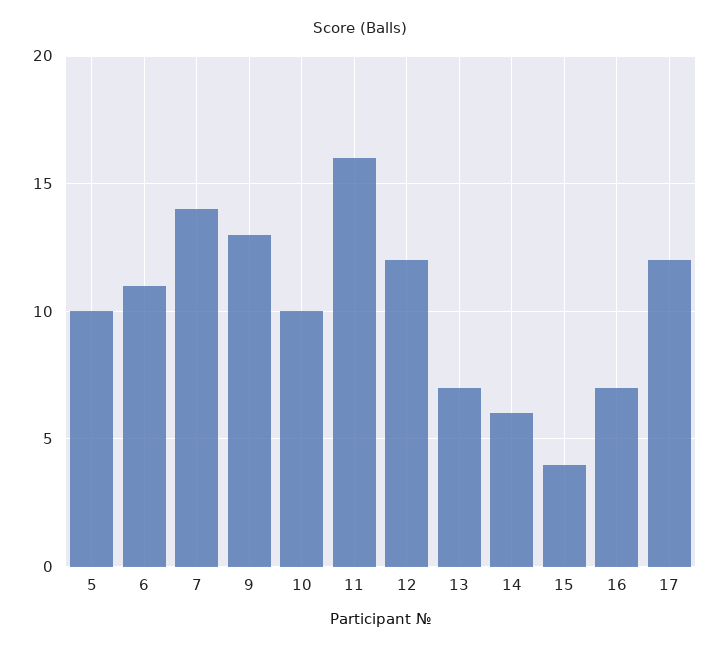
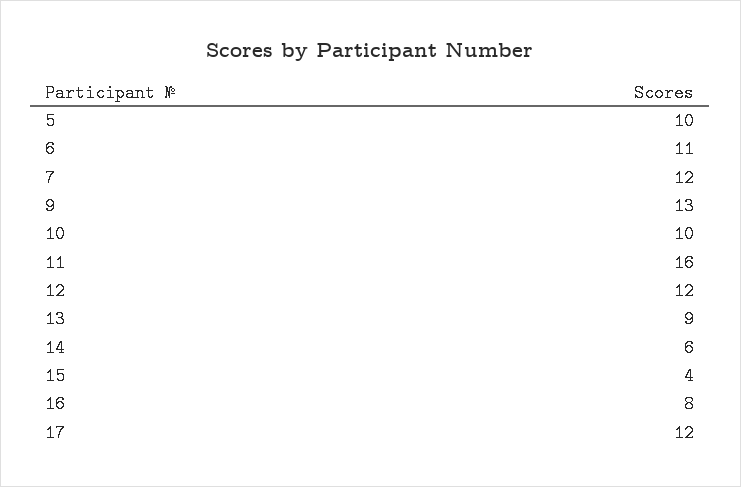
  {
    "5": 10,
    "6": 11,
-   "7": 14,
+   "7": 12,
    "9": 13,
    "10": 10,
    "11": 16,
    "12": 12,
-   "13": 7,
+   "13": 9,
    "14": 6,
    "15": 4,
-   "16": 7,
+   "16": 8,
    "17": 12
  }

